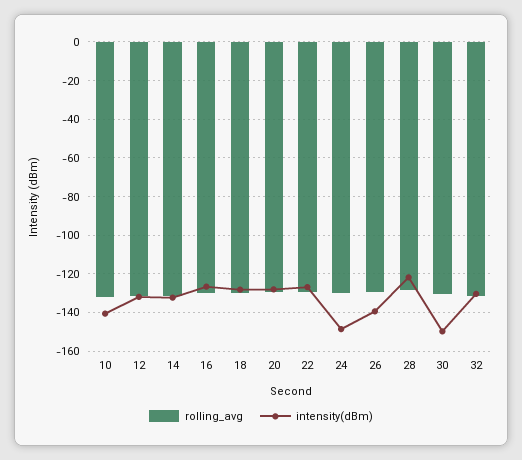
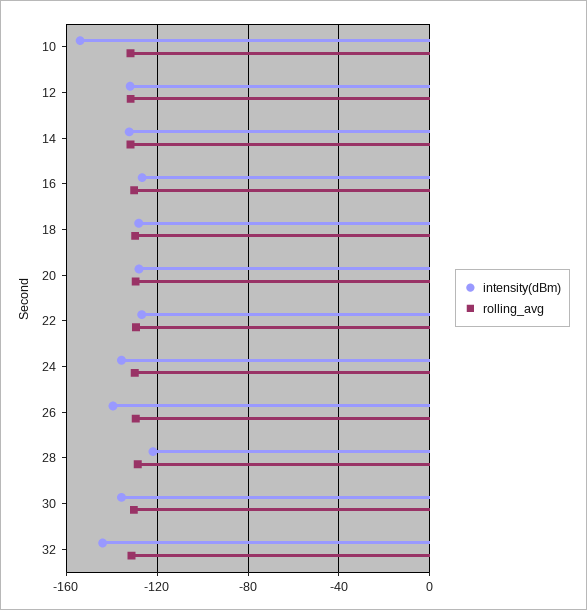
  {
    "rolling_avg": {
      "10": -130,
      "12": -130,
      "14": -130,
      "16": -130,
      "18": -130,
      "20": -130,
      "22": -130,
      "24": -130,
      "26": -130,
      "28": -130,
      "30": -130,
      "32": -130
    },
    "intensity(dBm)": {
-     "10": -140,
+     "10": -155,
      "12": -130,
      "14": -130,
      "16": -125,
      "18": -130,
      "20": -130,
      "22": -125,
-     "24": -150,
+     "24": -135,
      "26": -140,
      "28": -120,
-     "30": -150,
+     "30": -135,
-     "32": -130
+     "32": -145
    }
  }

